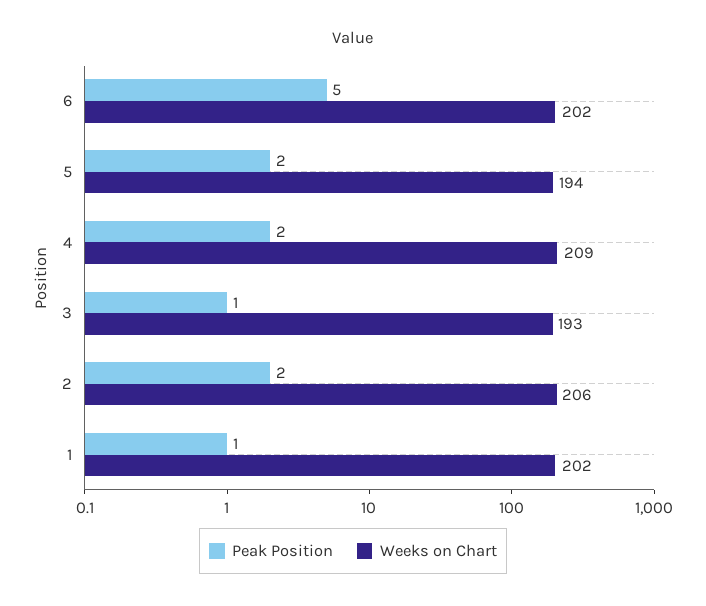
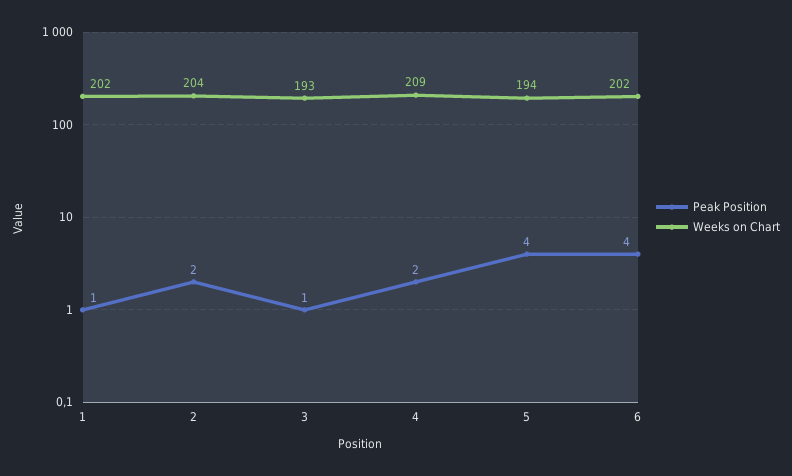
  {
    "Peak Position": {
-     "6": 5,
+     "6": 4,
-     "5": 2,
+     "5": 4,
      "4": 2,
      "3": 1,
      "2": 2,
      "1": 1
    },
    "Weeks on Chart": {
      "6": 202,
      "5": 194,
      "4": 209,
      "3": 193,
-     "2": 206,
+     "2": 204,
      "1": 202
    }
  }

